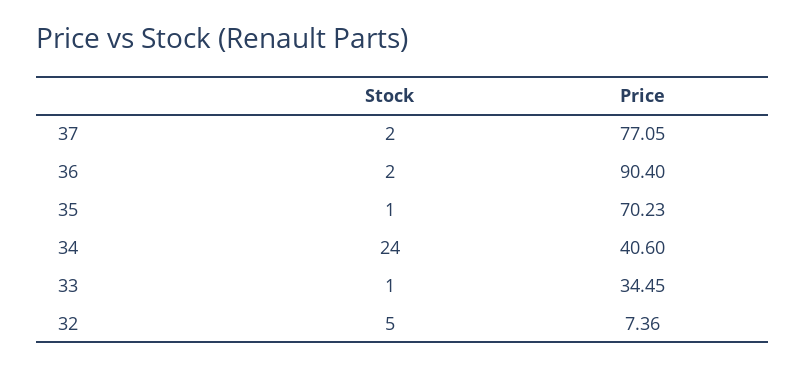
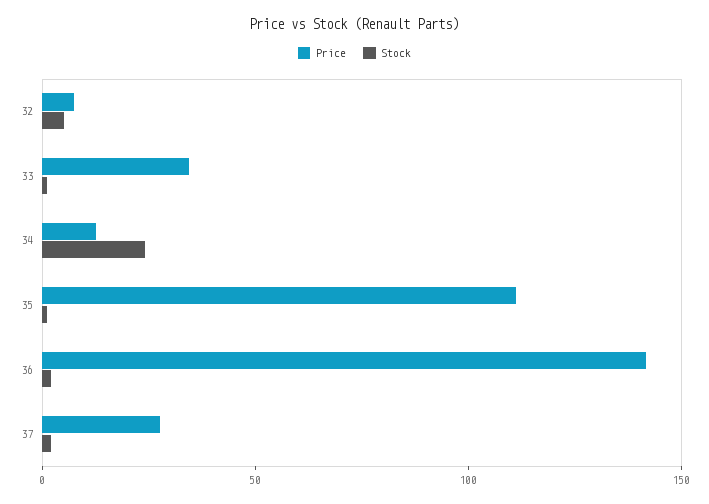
  {
    "Stock": {
      "37": 2,
      "36": 2,
      "35": 1,
      "34": 24,
      "33": 1,
      "32": 5
    },
    "Price": {
-     "37": 77.05,
+     "37": 30,
-     "36": 90.4,
+     "36": 140,
-     "35": 70.23,
+     "35": 110,
-     "34": 40.6,
+     "34": 10,
      "33": 34.45,
      "32": 7.36
    }
  }

